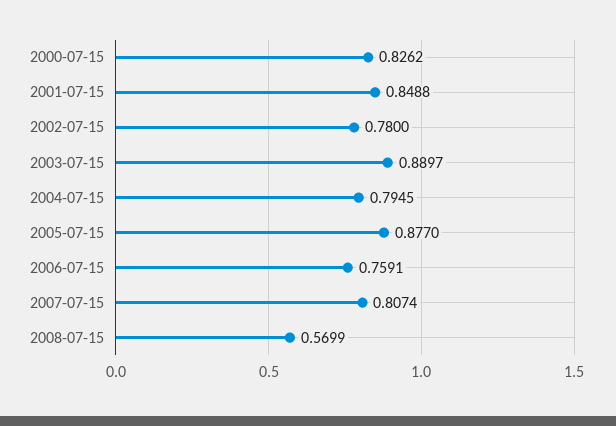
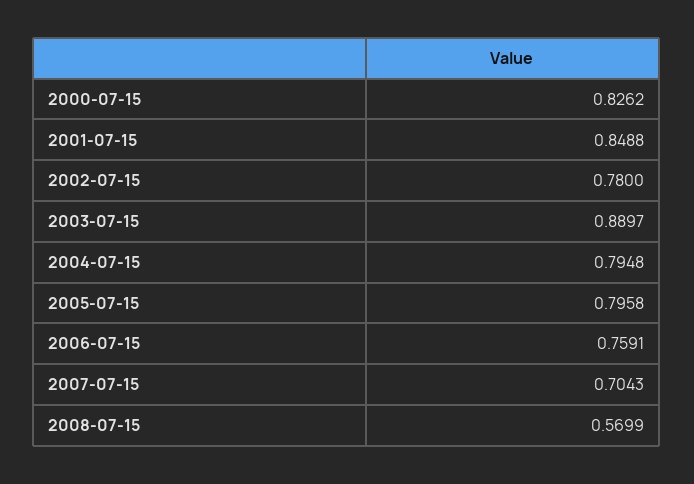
  {
    "2000-07-15": 0.8262,
    "2001-07-15": 0.8488,
    "2002-07-15": 0.78,
    "2003-07-15": 0.8897,
-   "2004-07-15": 0.7945,
+   "2004-07-15": 0.7948,
-   "2005-07-15": 0.877,
+   "2005-07-15": 0.7958,
    "2006-07-15": 0.7591,
-   "2007-07-15": 0.8074,
+   "2007-07-15": 0.7043,
    "2008-07-15": 0.5699
  }

